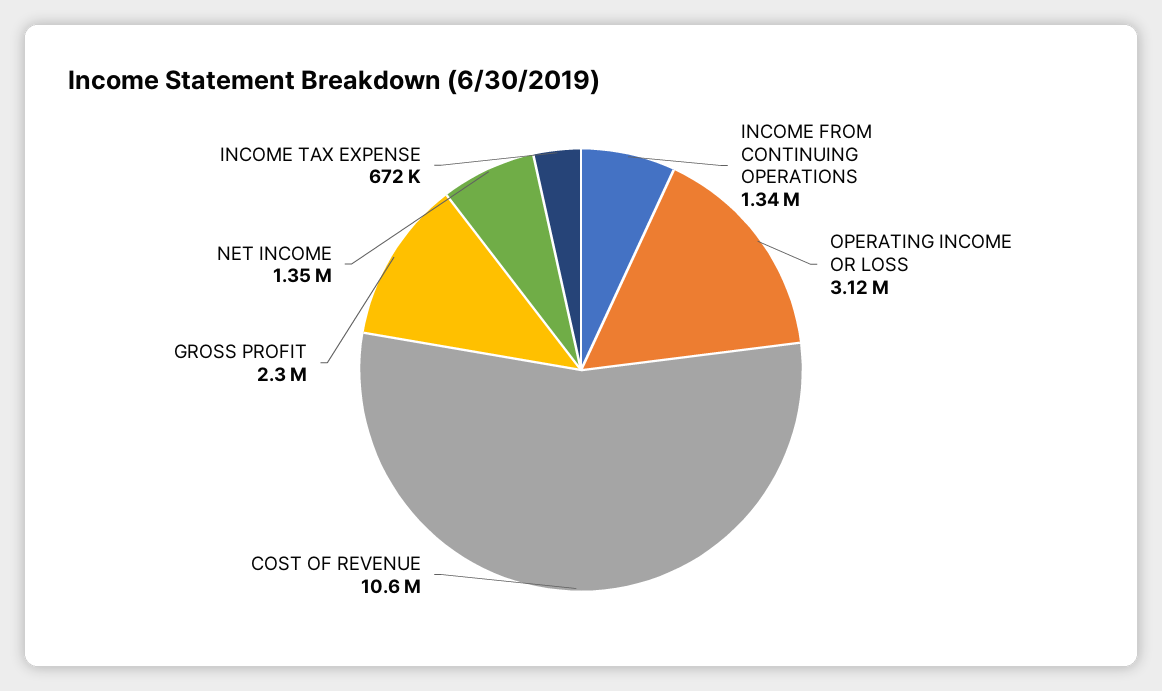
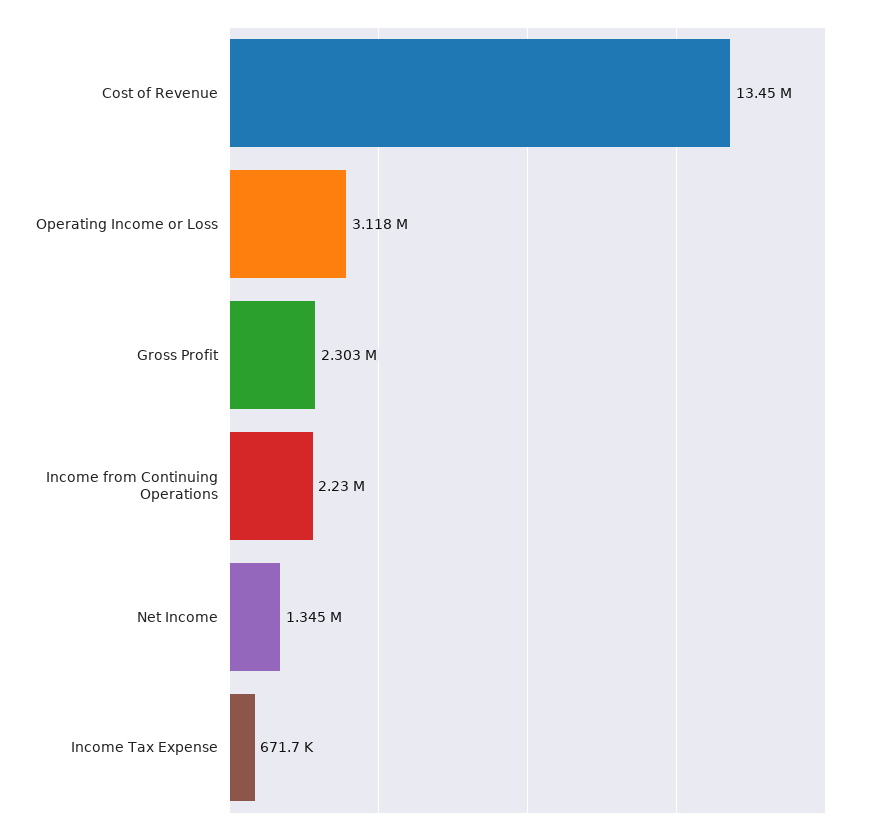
  {
-   "INCOME FROM CONTINUING OPERATIONS": 1340000,
+   "INCOME FROM CONTINUING OPERATIONS": 2230000,
    "OPERATING INCOME OR LOSS": 3118000,
-   "COST OF REVENUE": 10600000,
+   "COST OF REVENUE": 13450000,
    "GROSS PROFIT": 2303000,
    "NET INCOME": 1345000,
    "INCOME TAX EXPENSE": 671700
  }

